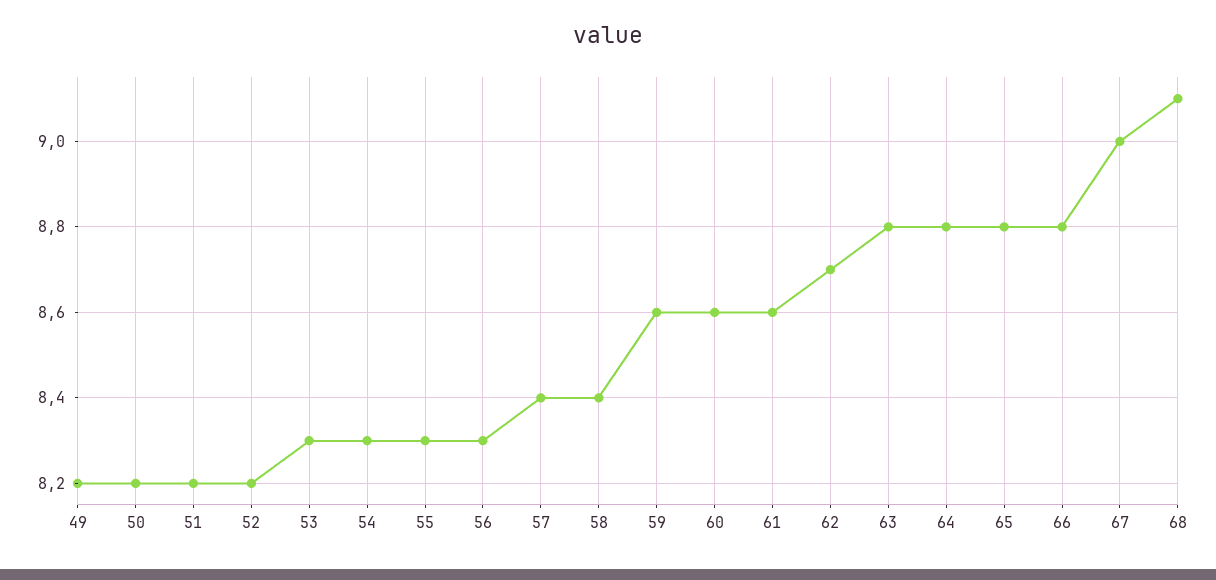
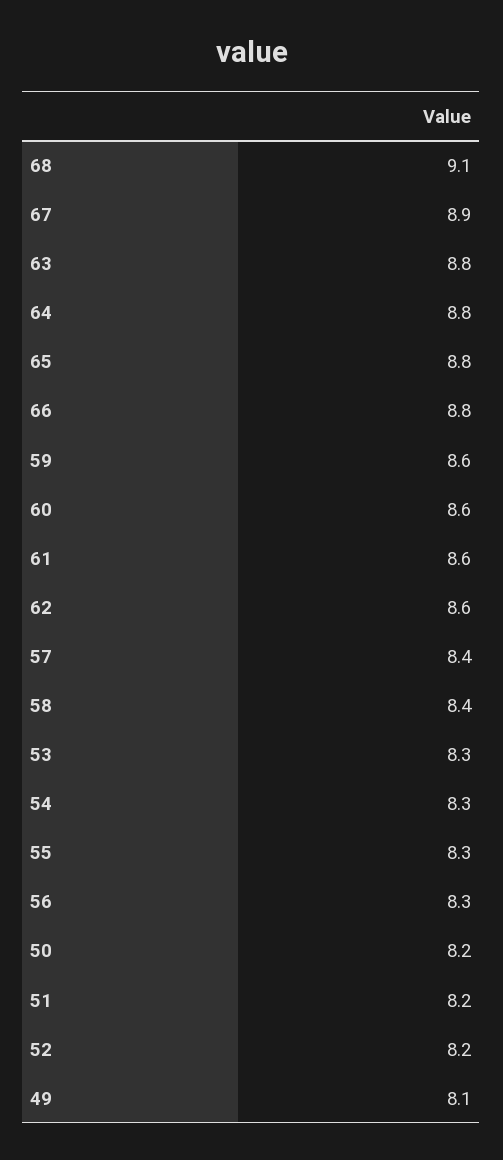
  {
-   "49": 8.2,
+   "49": 8.1,
    "50": 8.2,
    "51": 8.2,
    "52": 8.2,
    "53": 8.3,
    "54": 8.3,
    "55": 8.3,
    "56": 8.3,
    "57": 8.4,
    "58": 8.4,
    "59": 8.6,
    "60": 8.6,
    "61": 8.6,
-   "62": 8.7,
+   "62": 8.6,
    "63": 8.8,
    "64": 8.8,
    "65": 8.8,
    "66": 8.8,
-   "67": 9,
+   "67": 8.9,
    "68": 9.1
  }

